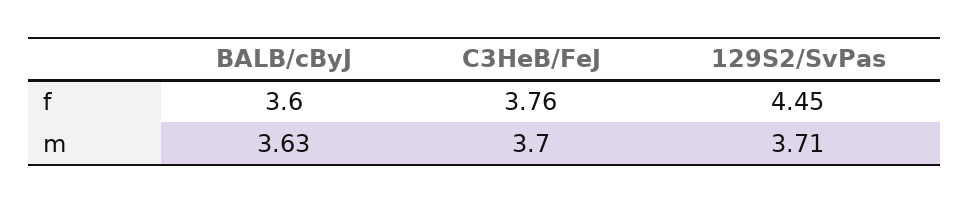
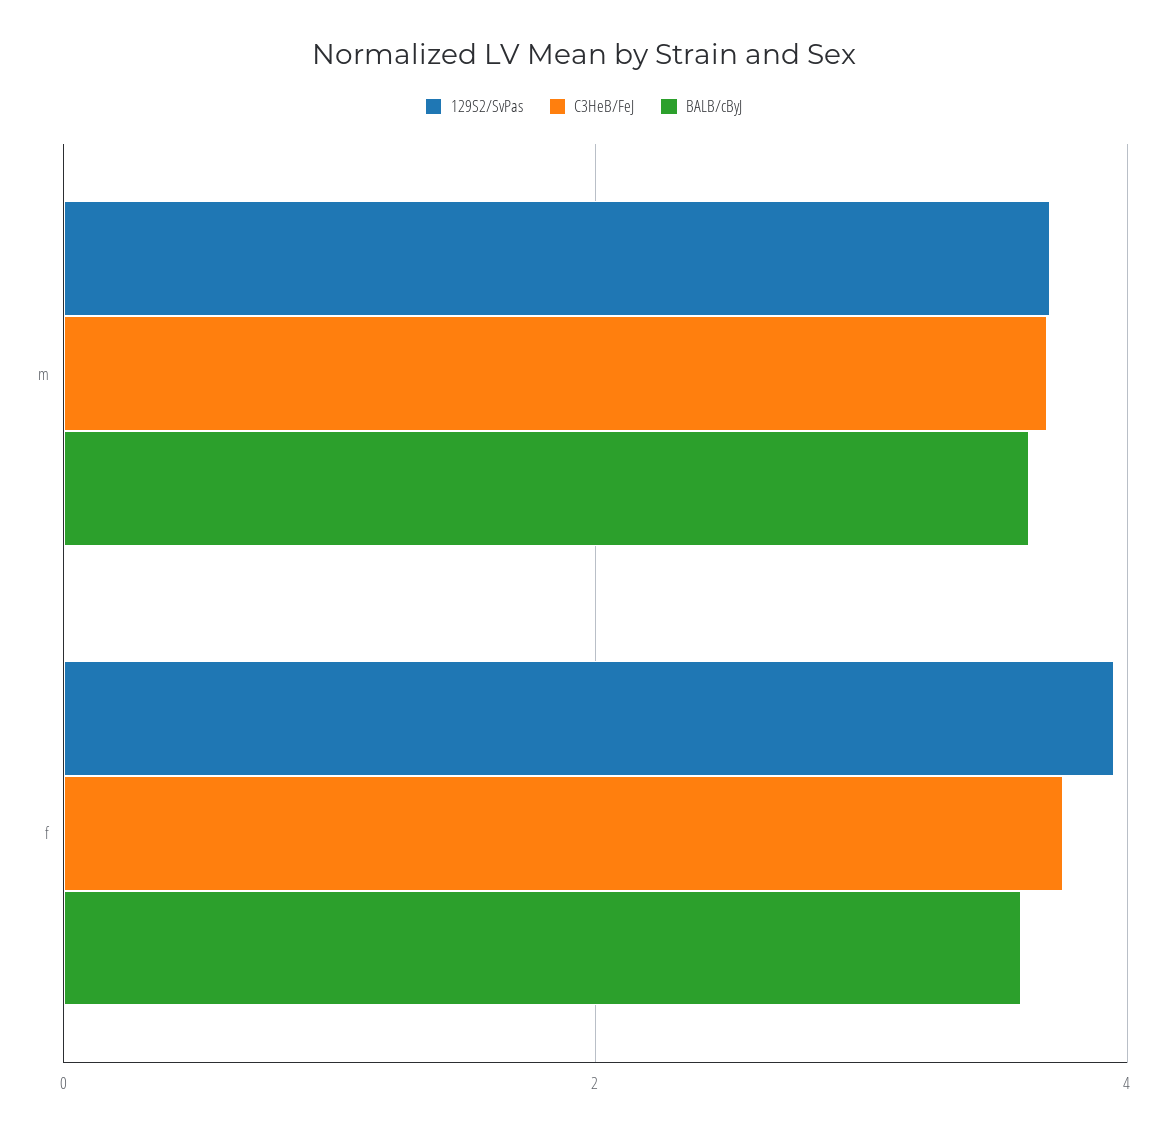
  {
    "BALB/cByJ": {
      "f": 3.6,
      "m": 3.63
    },
    "C3HeB/FeJ": {
      "f": 3.76,
      "m": 3.7
    },
    "129S2/SvPas": {
-     "f": 4.45,
+     "f": 4,
      "m": 3.71
    }
  }

